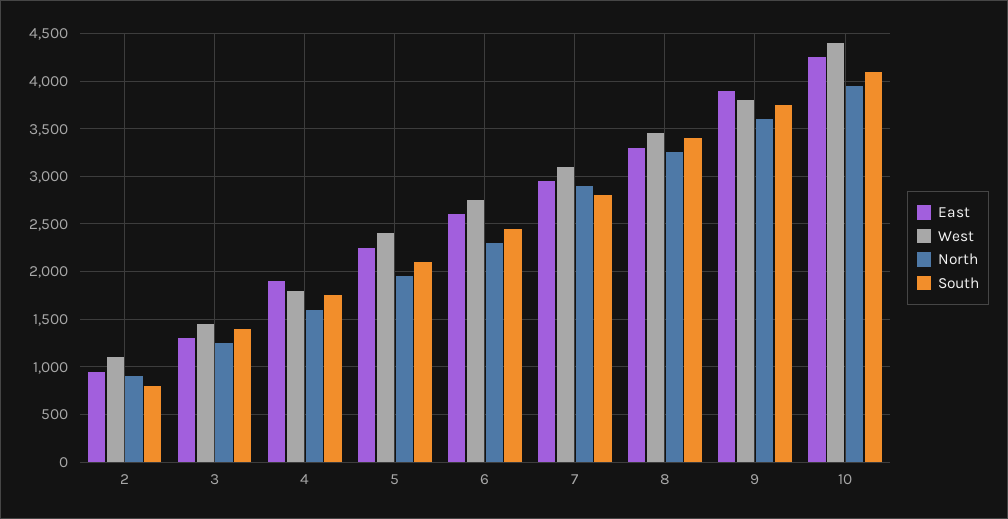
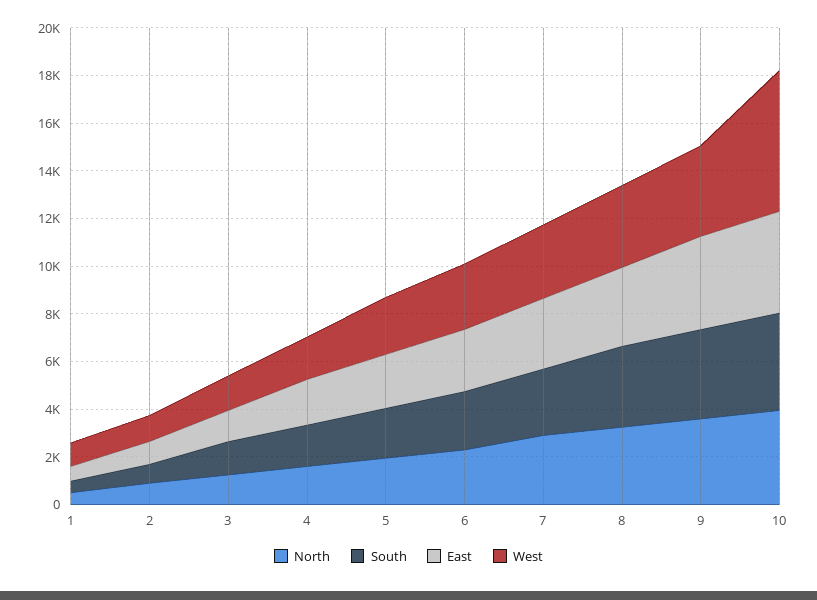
  {
    "East": {
      "2": 1000,
      "3": 1300,
      "4": 1900,
      "5": 2300,
      "6": 2600,
      "7": 3000,
      "8": 3300,
      "9": 3900,
-     "10": 4300
+     "10": 4300,
+     "1": 500
    },
    "West": {
      "2": 1100,
      "3": 1500,
      "4": 1800,
      "5": 2400,
      "6": 2800,
      "7": 3100,
      "8": 3500,
      "9": 3800,
-     "10": 4400
+     "10": 6000,
+     "1": 1000
    },
    "North": {
      "2": 900,
      "3": 1300,
      "4": 1600,
      "5": 2000,
      "6": 2300,
      "7": 2900,
      "8": 3300,
      "9": 3600,
-     "10": 4000
+     "10": 4000,
+     "1": 500
    },
    "South": {
      "2": 800,
      "3": 1400,
      "4": 1800,
      "5": 2100,
      "6": 2500,
      "7": 2800,
      "8": 3400,
      "9": 3800,
-     "10": 4100
+     "10": 4100,
+     "1": 500
    }
  }

